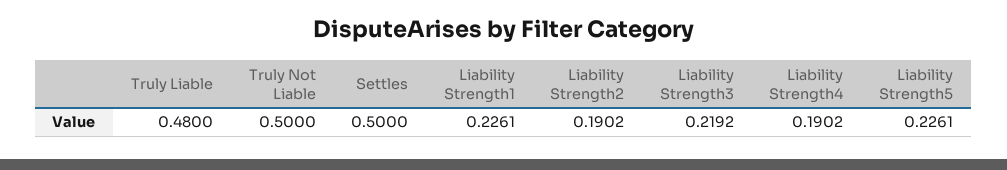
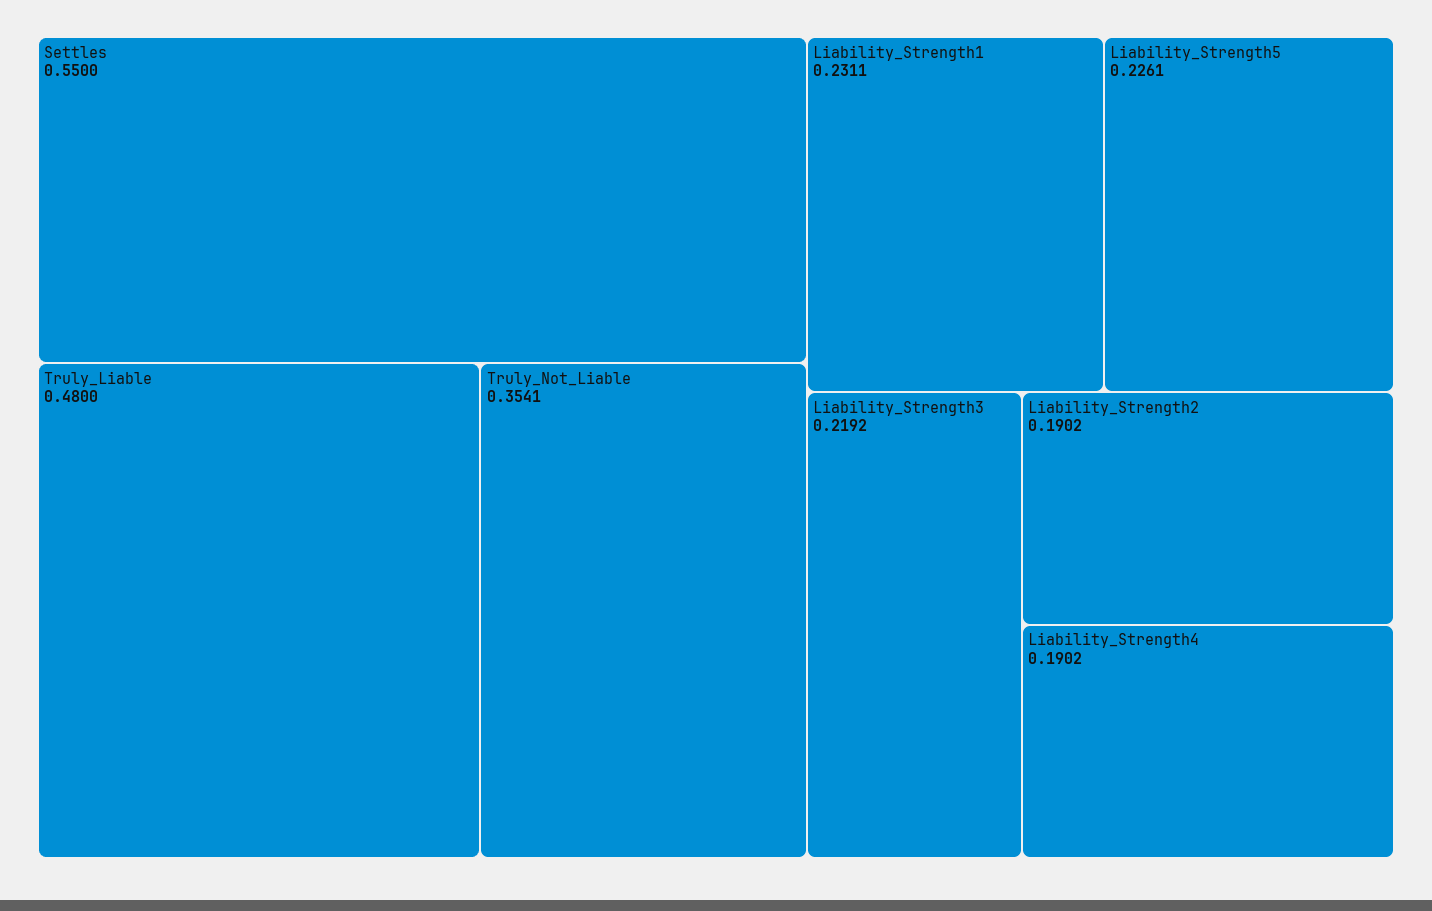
  {
    "Truly Liable": 0.48,
-   "Truly Not Liable": 0.5,
+   "Truly Not Liable": 0.3541,
-   "Settles": 0.5,
+   "Settles": 0.55,
-   "Liability Strength1": 0.2261,
+   "Liability Strength1": 0.2311,
    "Liability Strength2": 0.1902,
    "Liability Strength3": 0.2192,
    "Liability Strength4": 0.1902,
    "Liability Strength5": 0.2261
  }

